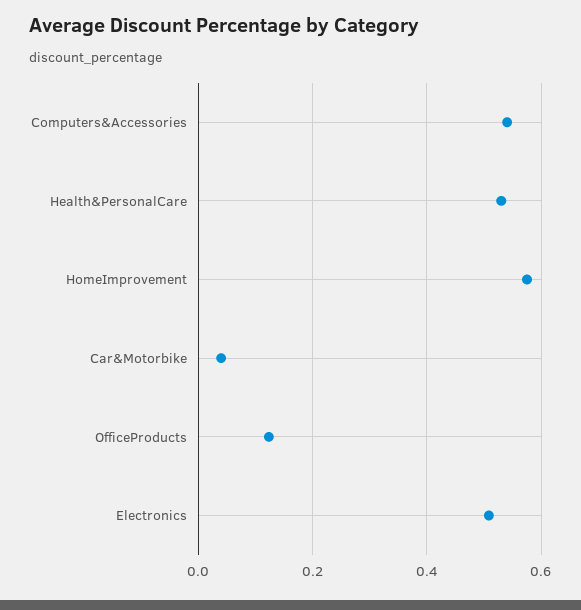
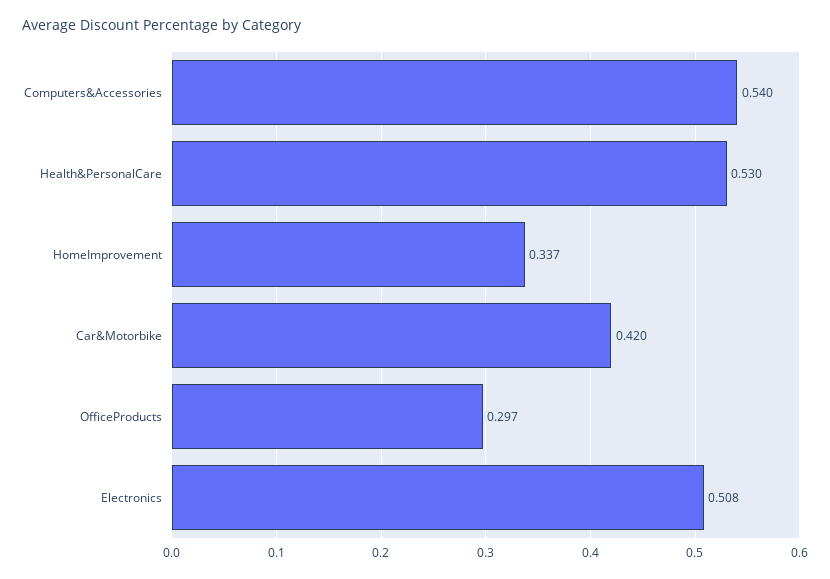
  {
    "Computers&Accessories": 0.54,
    "Health&PersonalCare": 0.53,
-   "HomeImprovement": 0.58,
+   "HomeImprovement": 0.337,
-   "Car&Motorbike": 0.04,
+   "Car&Motorbike": 0.42,
-   "OfficeProducts": 0.12,
+   "OfficeProducts": 0.297,
    "Electronics": 0.508
  }

